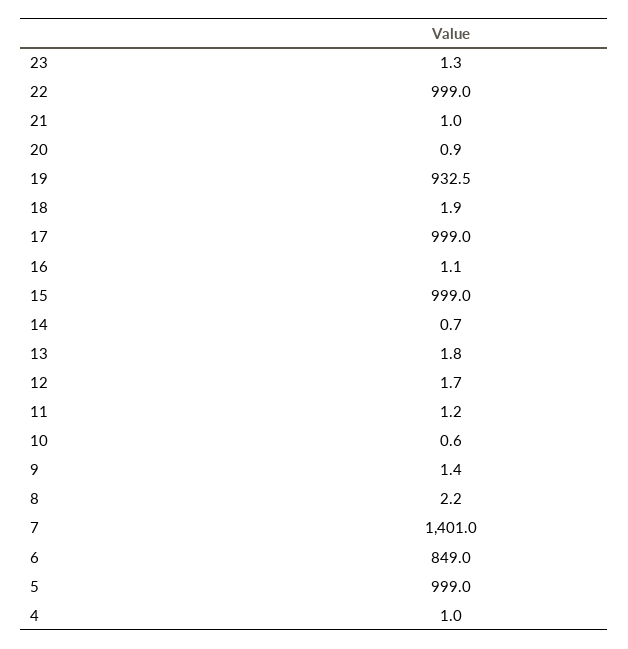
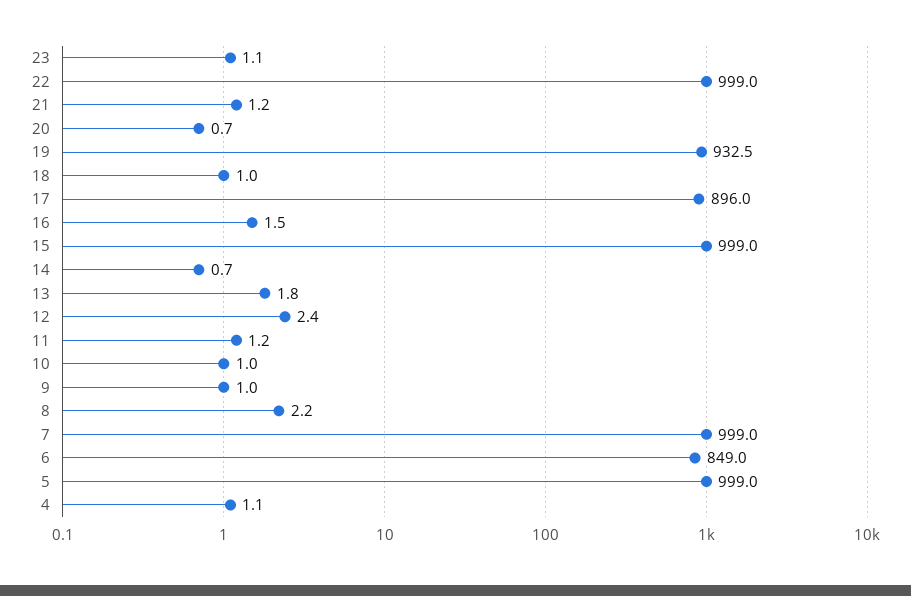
  {
-   "23": 1.3,
+   "23": 1.1,
    "22": 999,
-   "21": 1,
+   "21": 1.2,
-   "20": 0.9,
+   "20": 0.7,
    "19": 932.5,
-   "18": 1.9,
+   "18": 1,
-   "17": 999,
+   "17": 896,
-   "16": 1.1,
+   "16": 1.5,
    "15": 999,
    "14": 0.7,
    "13": 1.8,
-   "12": 1.7,
+   "12": 2.4,
    "11": 1.2,
-   "10": 0.6,
+   "10": 1,
-   "9": 1.4,
+   "9": 1,
    "8": 2.2,
-   "7": 1401,
+   "7": 999,
    "6": 849,
    "5": 999,
-   "4": 1
+   "4": 1.1
  }

